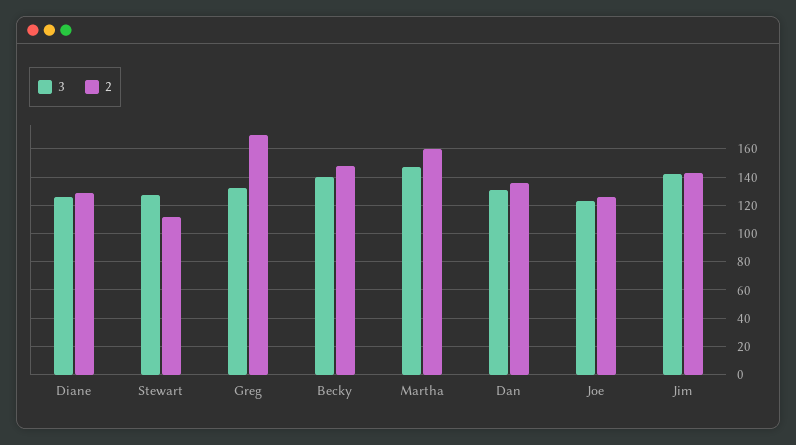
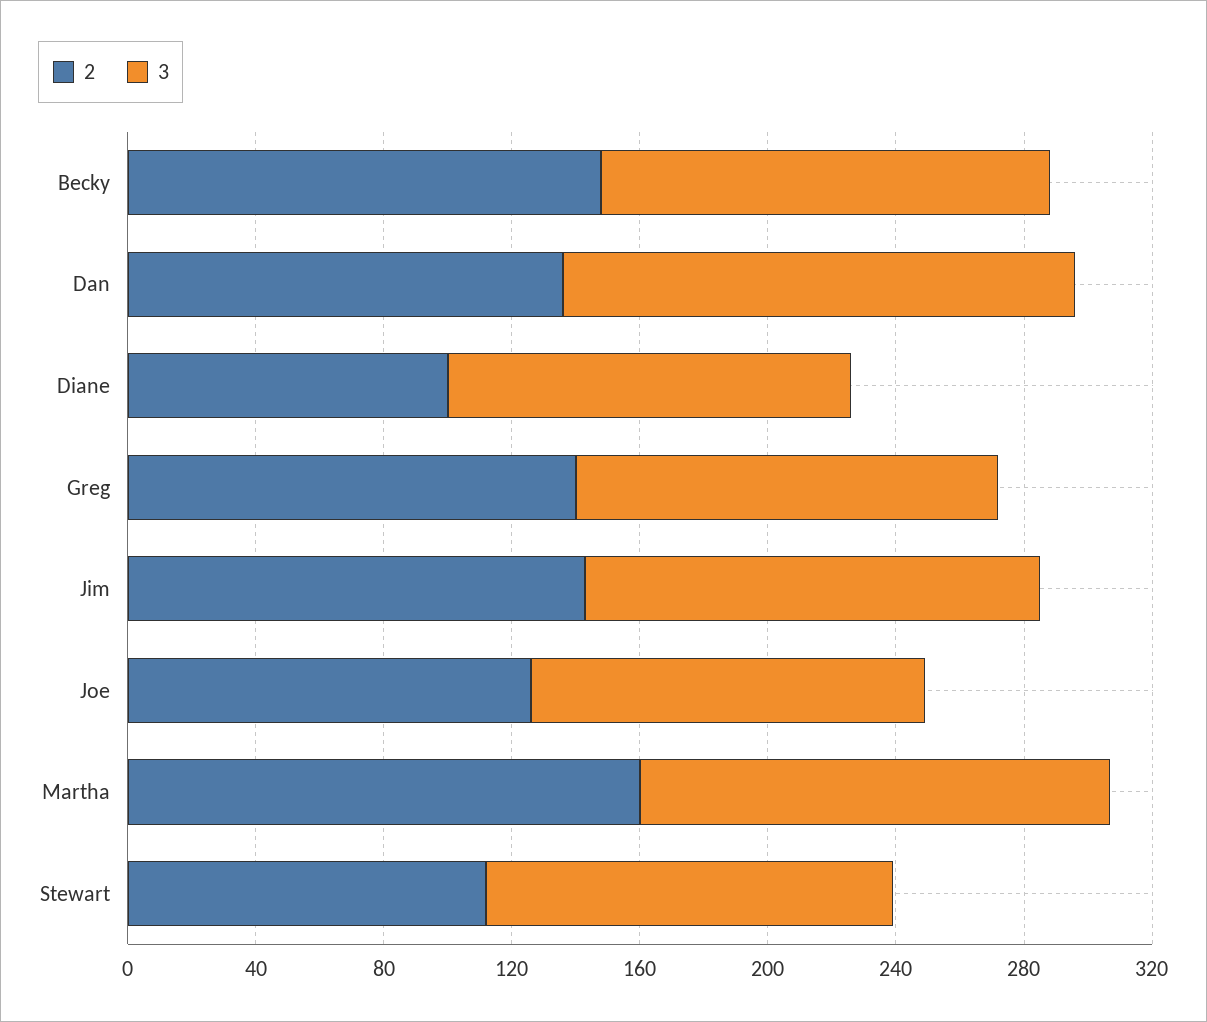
  {
    "3": {
      "Diane": 125,
      "Stewart": 125,
      "Greg": 130,
      "Becky": 140,
      "Martha": 145,
-     "Dan": 130,
+     "Dan": 160,
      "Joe": 125,
      "Jim": 140
    },
    "2": {
-     "Diane": 130,
+     "Diane": 100,
      "Stewart": 110,
-     "Greg": 170,
+     "Greg": 140,
      "Becky": 150,
      "Martha": 160,
      "Dan": 135,
      "Joe": 125,
      "Jim": 145
    }
  }

